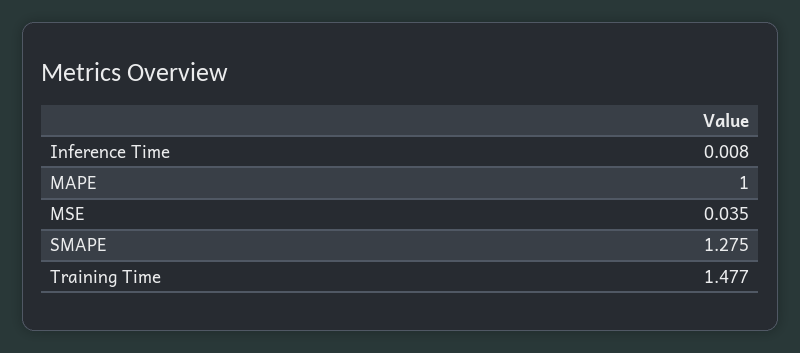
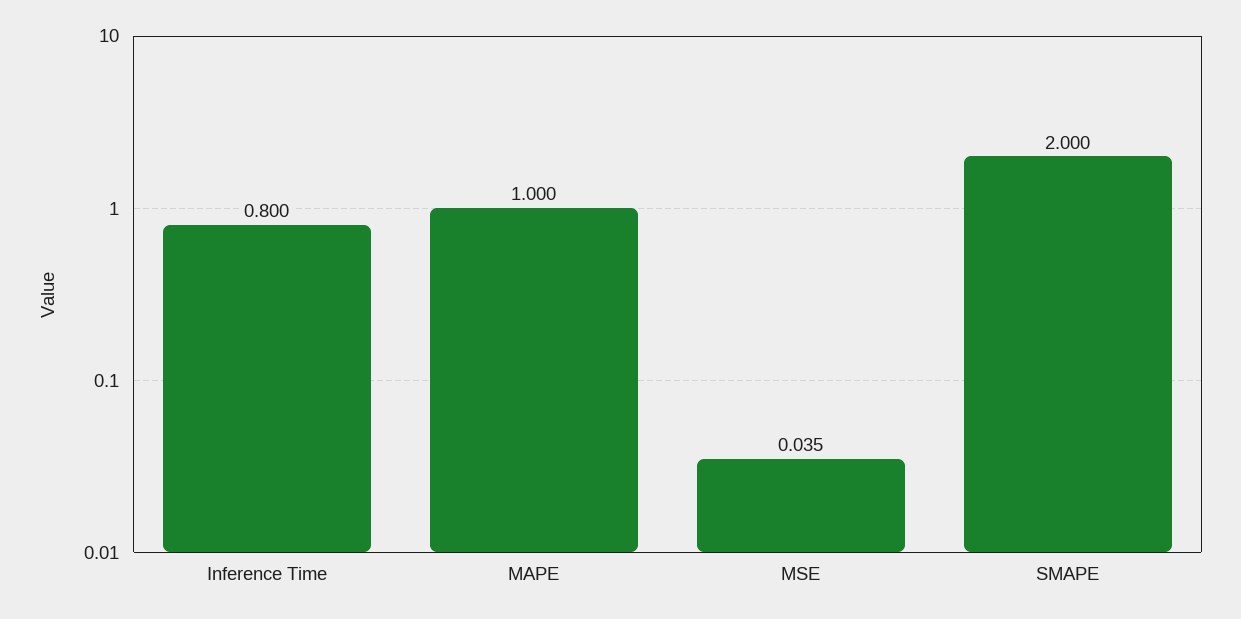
  {
-   "Inference Time": 0.008,
+   "Inference Time": 0.8,
    "MAPE": 1,
    "MSE": 0.035,
-   "SMAPE": 1.275,
+   "SMAPE": 2
-   "Training Time": 1.477
  }

